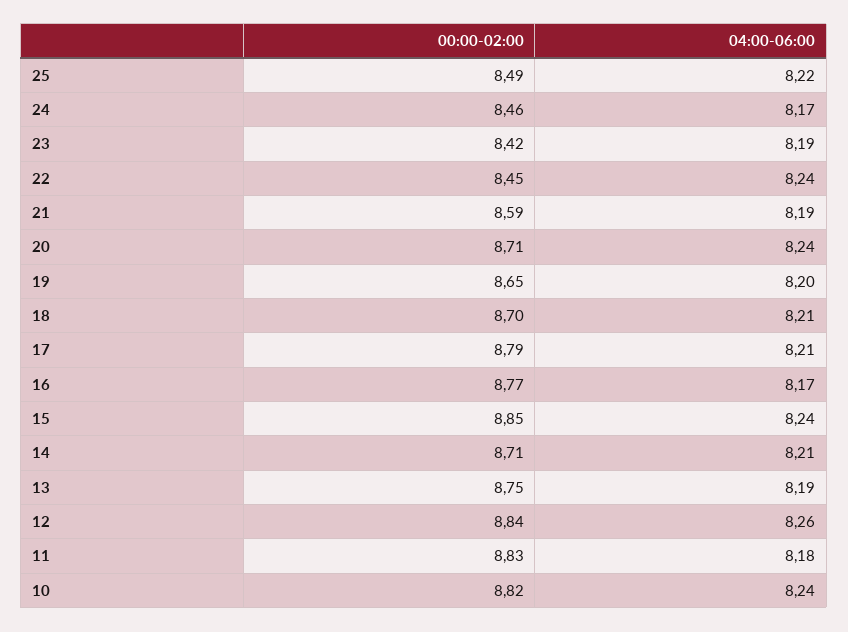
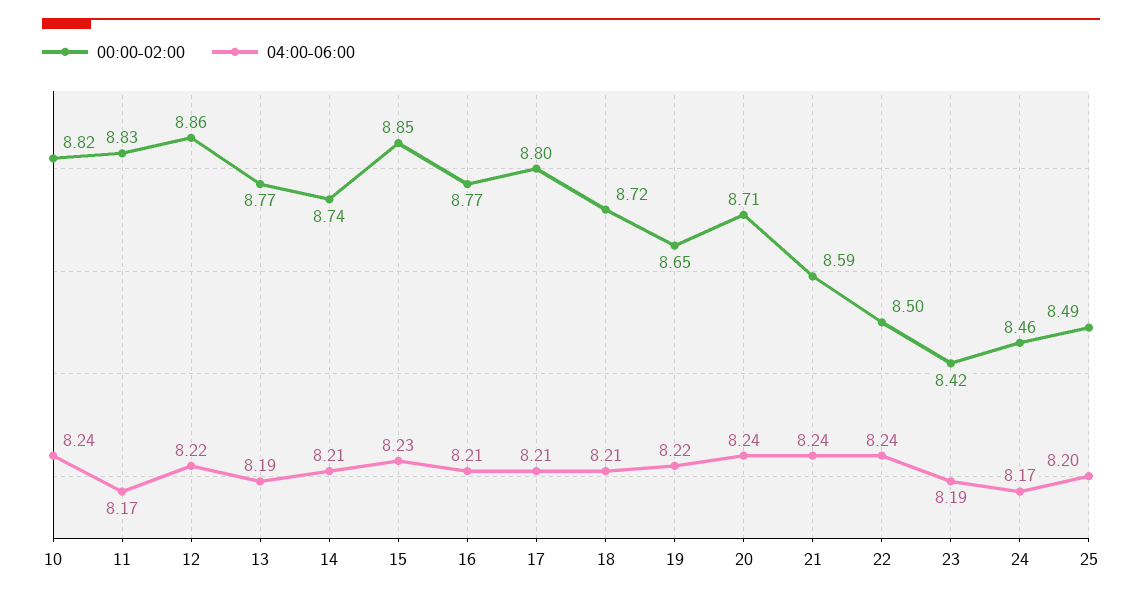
  {
    "00:00-02:00": {
      "25": 8.49,
      "24": 8.46,
      "23": 8.42,
-     "22": 8.45,
+     "22": 8.5,
      "21": 8.59,
      "20": 8.71,
      "19": 8.65,
-     "18": 8.7,
+     "18": 8.72,
-     "17": 8.79,
+     "17": 8.8,
      "16": 8.77,
      "15": 8.85,
-     "14": 8.71,
+     "14": 8.74,
-     "13": 8.75,
+     "13": 8.77,
-     "12": 8.84,
+     "12": 8.86,
      "11": 8.83,
      "10": 8.82
    },
    "04:00-06:00": {
-     "25": 8.22,
+     "25": 8.2,
      "24": 8.17,
      "23": 8.19,
      "22": 8.24,
-     "21": 8.19,
+     "21": 8.24,
      "20": 8.24,
-     "19": 8.2,
+     "19": 8.22,
      "18": 8.21,
      "17": 8.21,
-     "16": 8.17,
+     "16": 8.21,
-     "15": 8.24,
+     "15": 8.23,
      "14": 8.21,
      "13": 8.19,
-     "12": 8.26,
+     "12": 8.22,
-     "11": 8.18,
+     "11": 8.17,
      "10": 8.24
    }
  }

